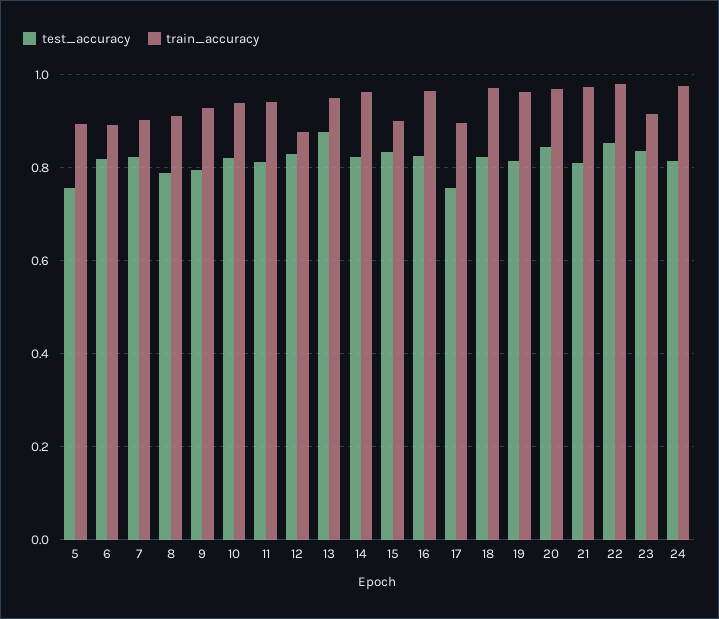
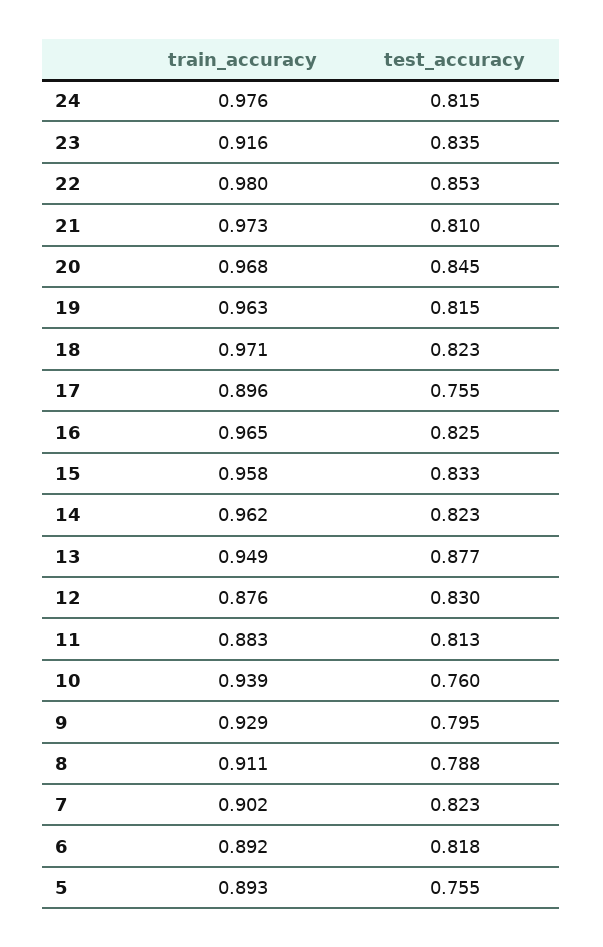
  {
    "test_accuracy": {
      "5": 0.755,
      "6": 0.818,
      "7": 0.823,
      "8": 0.788,
      "9": 0.795,
-     "10": 0.82,
+     "10": 0.76,
      "11": 0.813,
      "12": 0.83,
      "13": 0.877,
      "14": 0.823,
      "15": 0.833,
      "16": 0.825,
      "17": 0.755,
      "18": 0.823,
      "19": 0.815,
      "20": 0.845,
      "21": 0.81,
      "22": 0.853,
      "23": 0.835,
      "24": 0.815
    },
    "train_accuracy": {
      "5": 0.893,
      "6": 0.892,
      "7": 0.902,
      "8": 0.911,
      "9": 0.929,
      "10": 0.939,
-     "11": 0.94,
+     "11": 0.883,
      "12": 0.876,
      "13": 0.949,
      "14": 0.962,
-     "15": 0.9,
+     "15": 0.958,
      "16": 0.965,
      "17": 0.896,
      "18": 0.971,
      "19": 0.963,
      "20": 0.968,
      "21": 0.973,
      "22": 0.98,
      "23": 0.916,
      "24": 0.976
    }
  }

